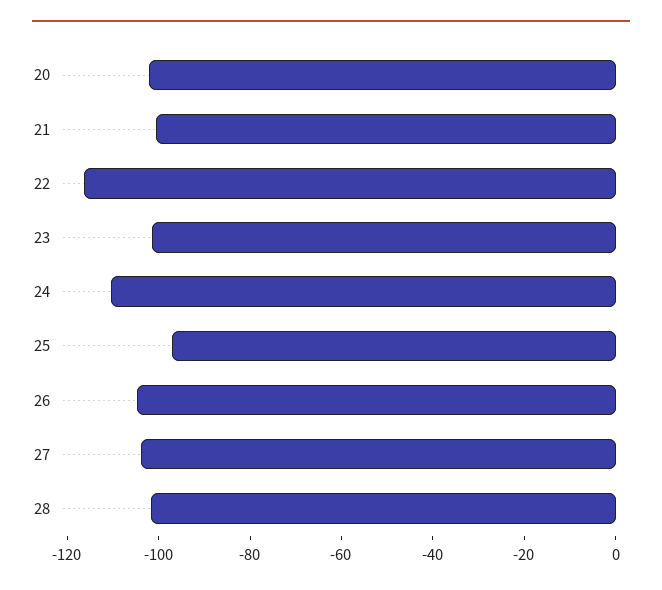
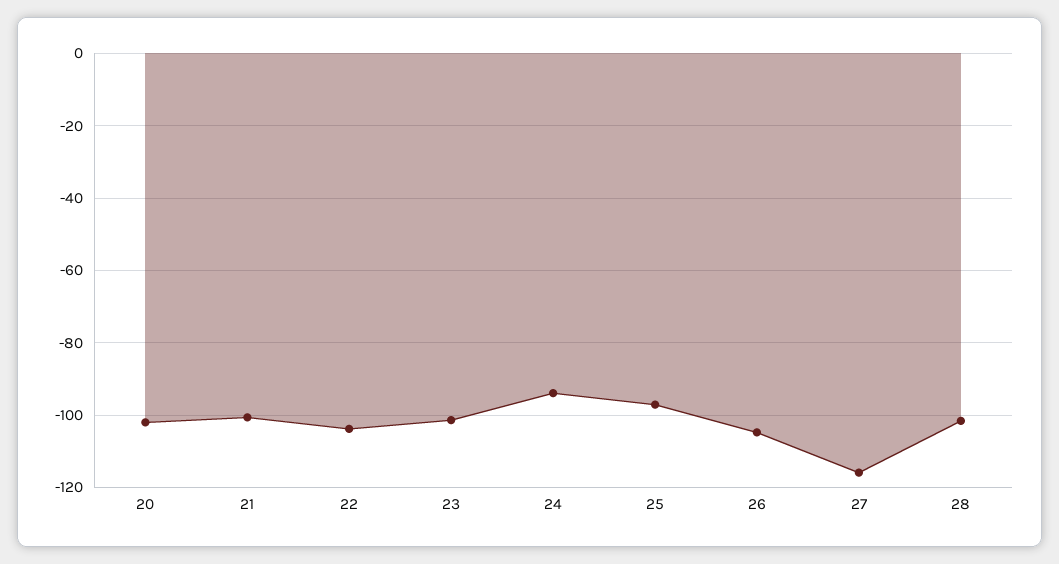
  {
    "20": -102,
    "21": -100,
-   "22": -115,
+   "22": -104,
    "23": -102,
-   "24": -110,
+   "24": -94,
    "25": -98,
    "26": -104,
-   "27": -105,
+   "27": -116,
    "28": -102
  }

